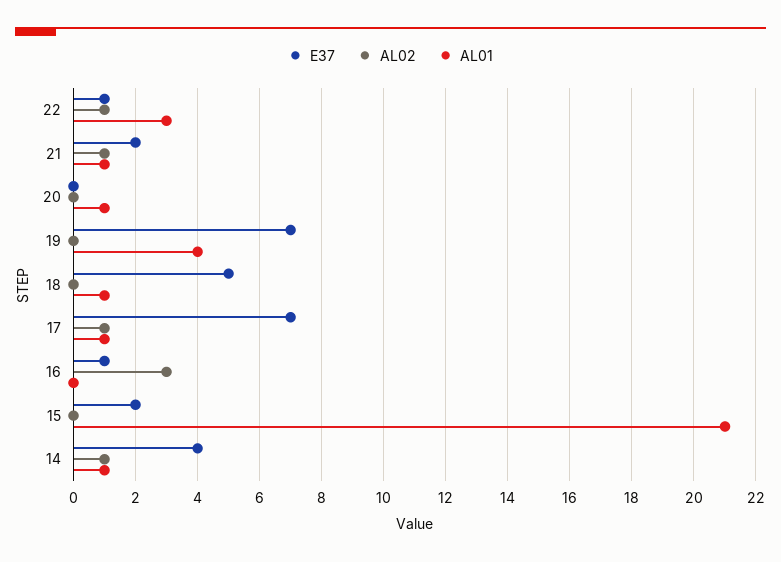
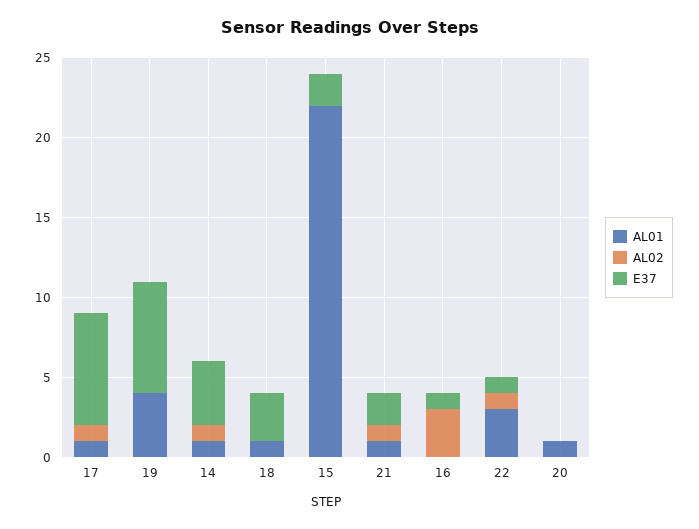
  {
    "E37": {
      "22": 1,
      "21": 2,
      "20": 0,
      "19": 7,
-     "18": 5,
+     "18": 3,
      "17": 7,
      "16": 1,
      "15": 2,
      "14": 4
    },
    "AL02": {
      "22": 1,
      "21": 1,
      "20": 0,
      "19": 0,
      "18": 0,
      "17": 1,
      "16": 3,
      "15": 0,
      "14": 1
    },
    "AL01": {
      "22": 3,
      "21": 1,
      "20": 1,
      "19": 4,
      "18": 1,
      "17": 1,
      "16": 0,
-     "15": 21,
+     "15": 22,
      "14": 1
    }
  }

